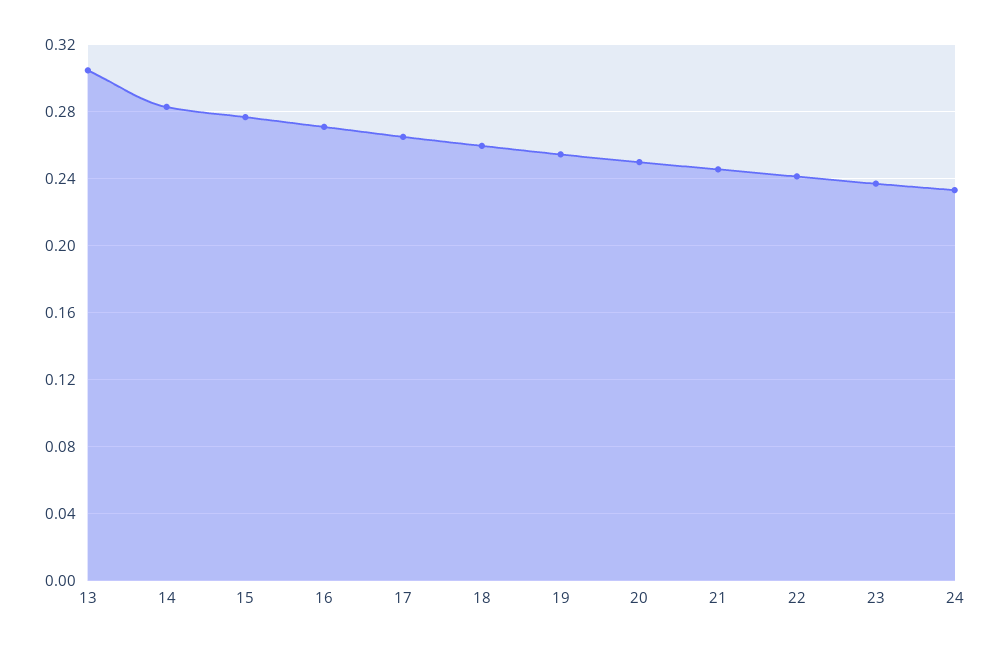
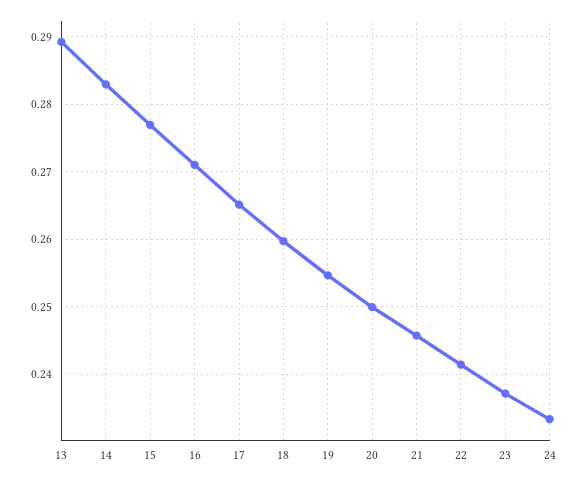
  {
-   "13": 0.305,
+   "13": 0.289,
    "14": 0.283,
    "15": 0.277,
    "16": 0.271,
    "17": 0.265,
    "18": 0.26,
    "19": 0.255,
    "20": 0.25,
    "21": 0.246,
    "22": 0.241,
    "23": 0.237,
    "24": 0.233
  }

